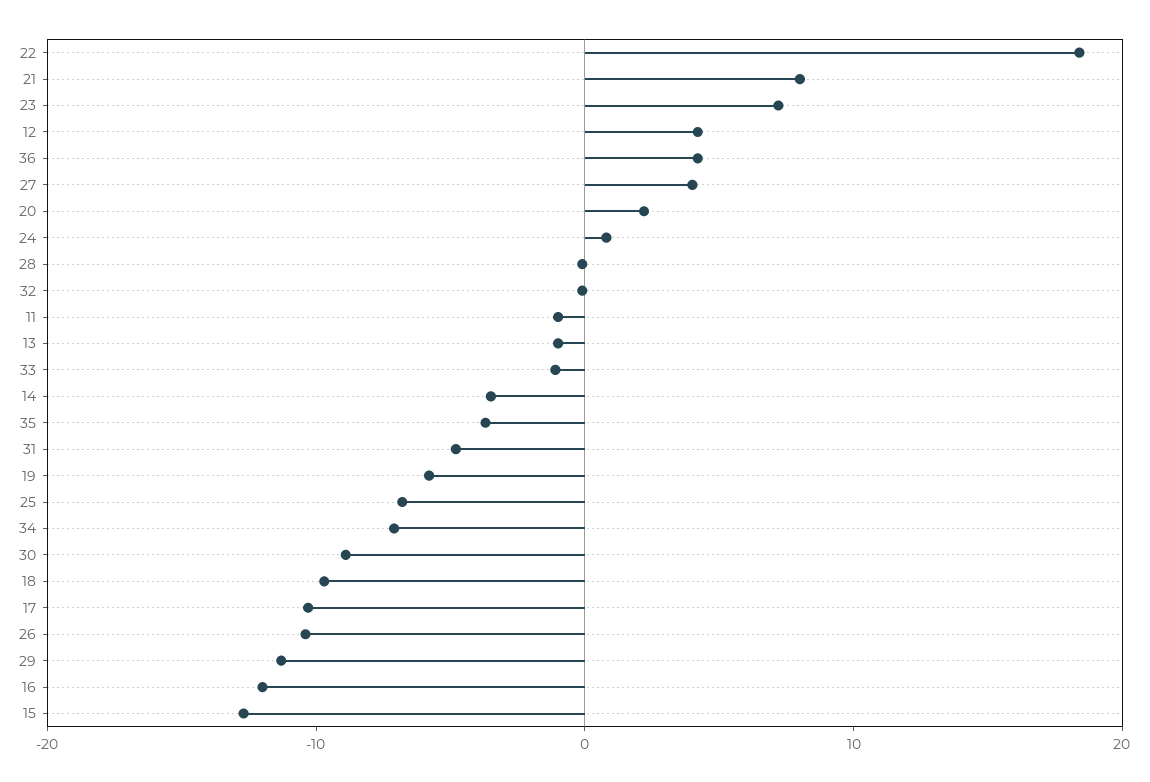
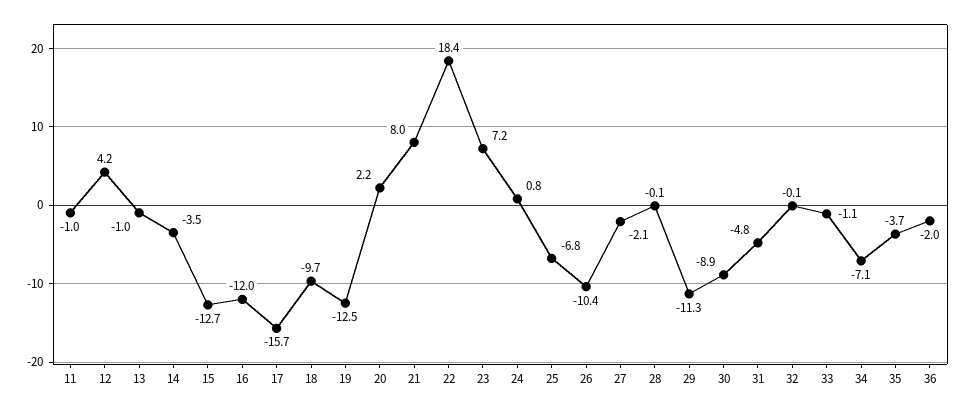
  {
    "22": 18.4,
    "21": 8,
    "23": 7.2,
    "12": 4.2,
-   "36": 4,
+   "36": -2,
-   "27": 4,
+   "27": -2.1,
    "20": 2.2,
    "24": 0.8,
    "28": -0.1,
    "32": -0.1,
    "11": -1,
    "13": -1,
    "33": -1.1,
    "14": -3.5,
    "35": -3.7,
    "31": -4.8,
-   "19": -6,
+   "19": -12.5,
    "25": -6.8,
    "34": -7.1,
    "30": -8.9,
    "18": -9.7,
-   "17": -10,
+   "17": -15.7,
    "26": -10.4,
    "29": -11.3,
    "16": -12,
    "15": -12.7
  }

